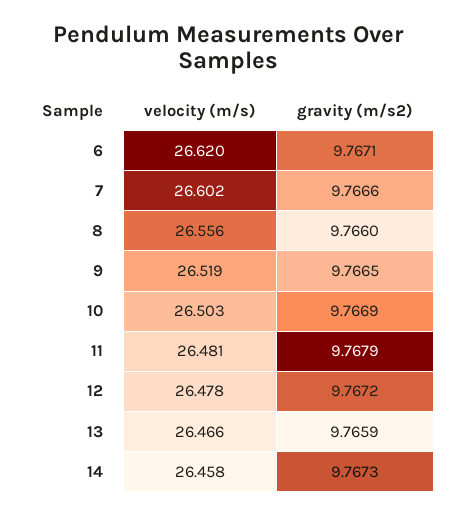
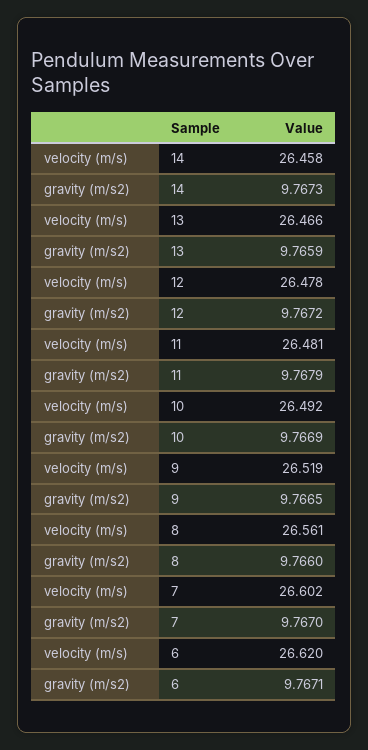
  {
    "velocity (m/s)": {
      "6": 26.62,
      "7": 26.602,
-     "8": 26.556,
+     "8": 26.561,
      "9": 26.519,
-     "10": 26.503,
+     "10": 26.492,
      "11": 26.481,
      "12": 26.478,
      "13": 26.466,
      "14": 26.458
    },
    "gravity (m/s2)": {
      "6": 9.7671,
-     "7": 9.7666,
+     "7": 9.767,
      "8": 9.766,
      "9": 9.7665,
      "10": 9.7669,
      "11": 9.7679,
      "12": 9.7672,
      "13": 9.7659,
      "14": 9.7673
    }
  }

